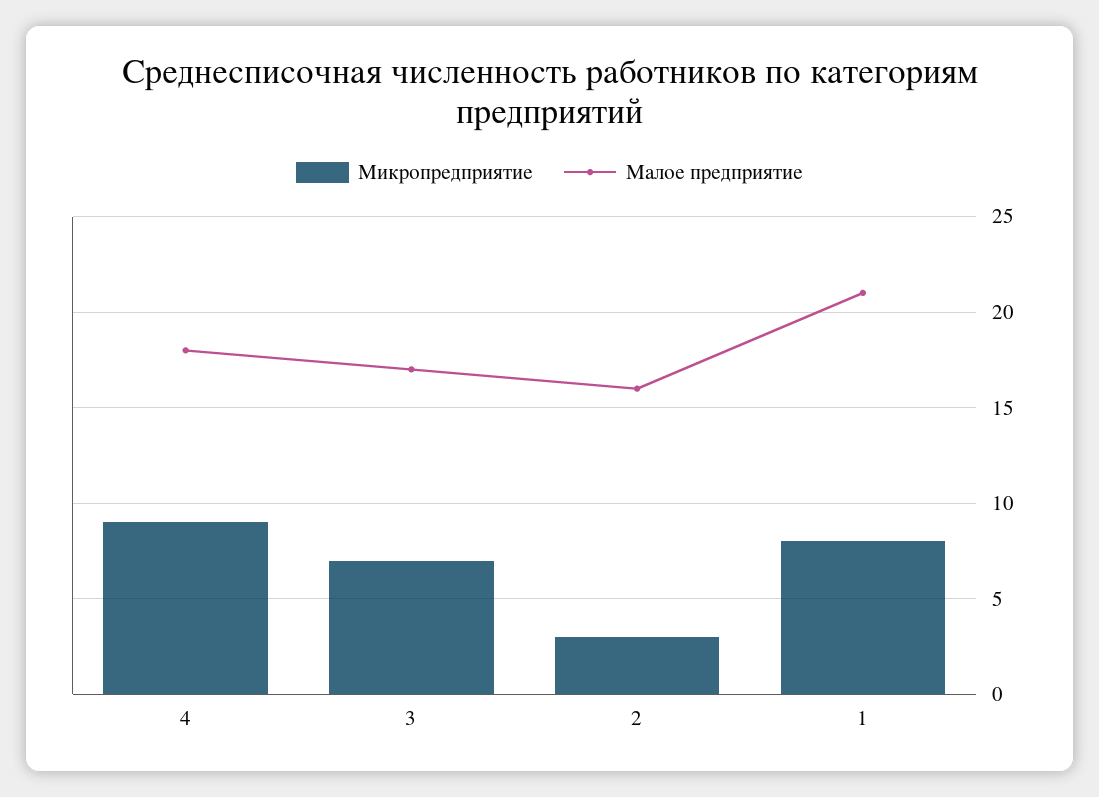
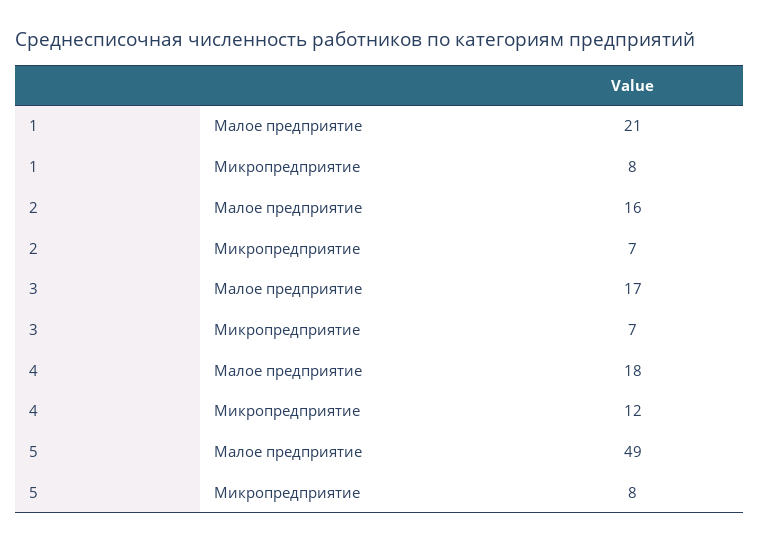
  {
    "Микропредприятие": {
-     "4": 9,
+     "4": 12,
      "3": 7,
-     "2": 3,
+     "2": 7,
-     "1": 8
+     "1": 8,
+     "5": 8
    },
    "Малое предприятие": {
      "4": 18,
      "3": 17,
      "2": 16,
-     "1": 21
+     "1": 21,
+     "5": 49
    }
  }

